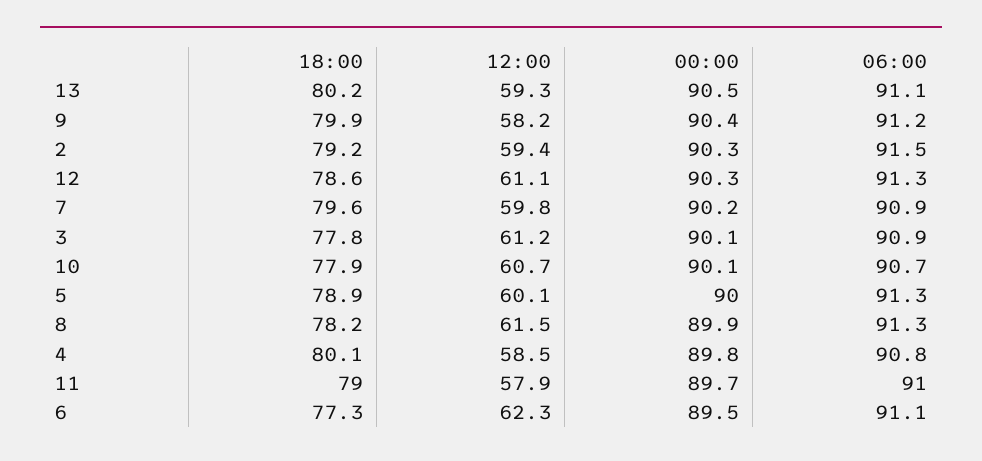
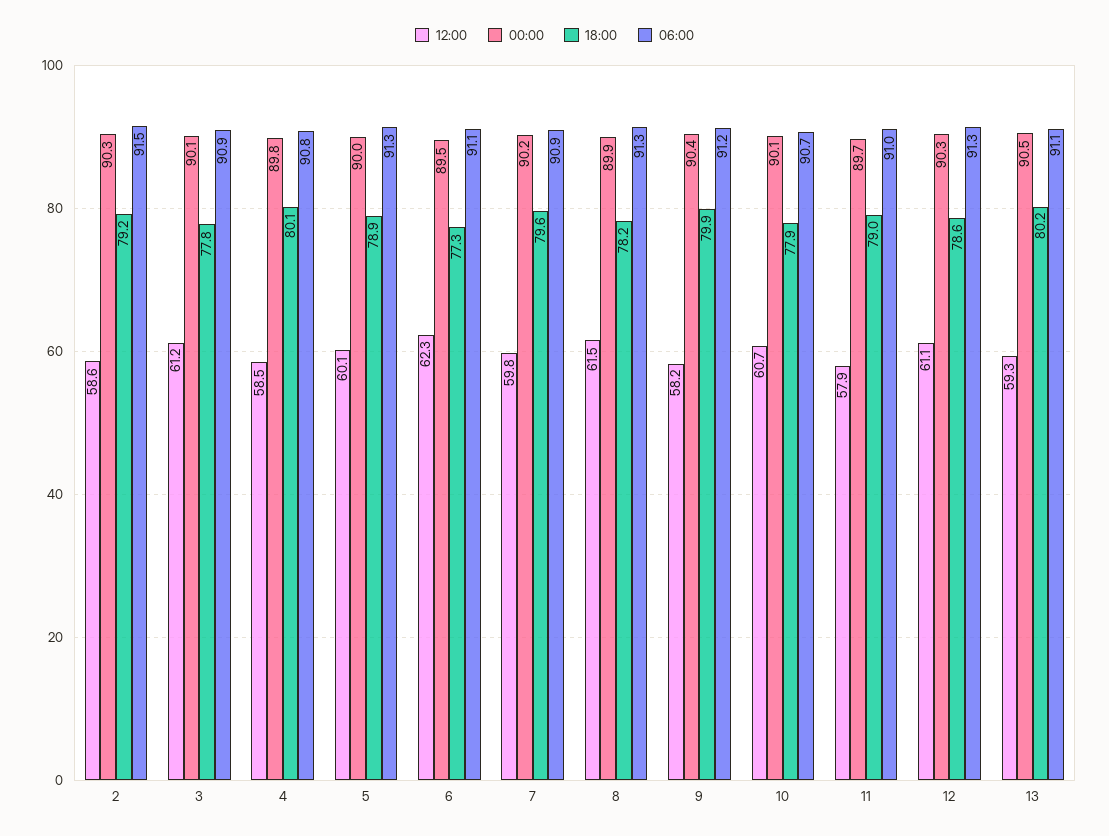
  {
    "18:00": {
      "13": 80.2,
      "9": 79.9,
      "2": 79.2,
      "12": 78.6,
      "7": 79.6,
      "3": 77.8,
      "10": 77.9,
      "5": 78.9,
      "8": 78.2,
      "4": 80.1,
      "11": 79,
      "6": 77.3
    },
    "12:00": {
      "13": 59.3,
      "9": 58.2,
-     "2": 59.4,
+     "2": 58.6,
      "12": 61.1,
      "7": 59.8,
      "3": 61.2,
      "10": 60.7,
      "5": 60.1,
      "8": 61.5,
      "4": 58.5,
      "11": 57.9,
      "6": 62.3
    },
    "00:00": {
      "13": 90.5,
      "9": 90.4,
      "2": 90.3,
      "12": 90.3,
      "7": 90.2,
      "3": 90.1,
      "10": 90.1,
      "5": 90,
      "8": 89.9,
      "4": 89.8,
      "11": 89.7,
      "6": 89.5
    },
    "06:00": {
      "13": 91.1,
      "9": 91.2,
      "2": 91.5,
      "12": 91.3,
      "7": 90.9,
      "3": 90.9,
      "10": 90.7,
      "5": 91.3,
      "8": 91.3,
      "4": 90.8,
      "11": 91,
      "6": 91.1
    }
  }

